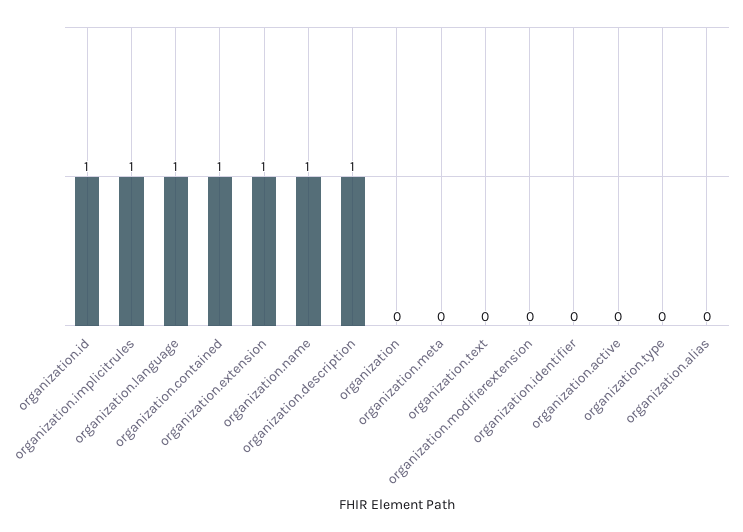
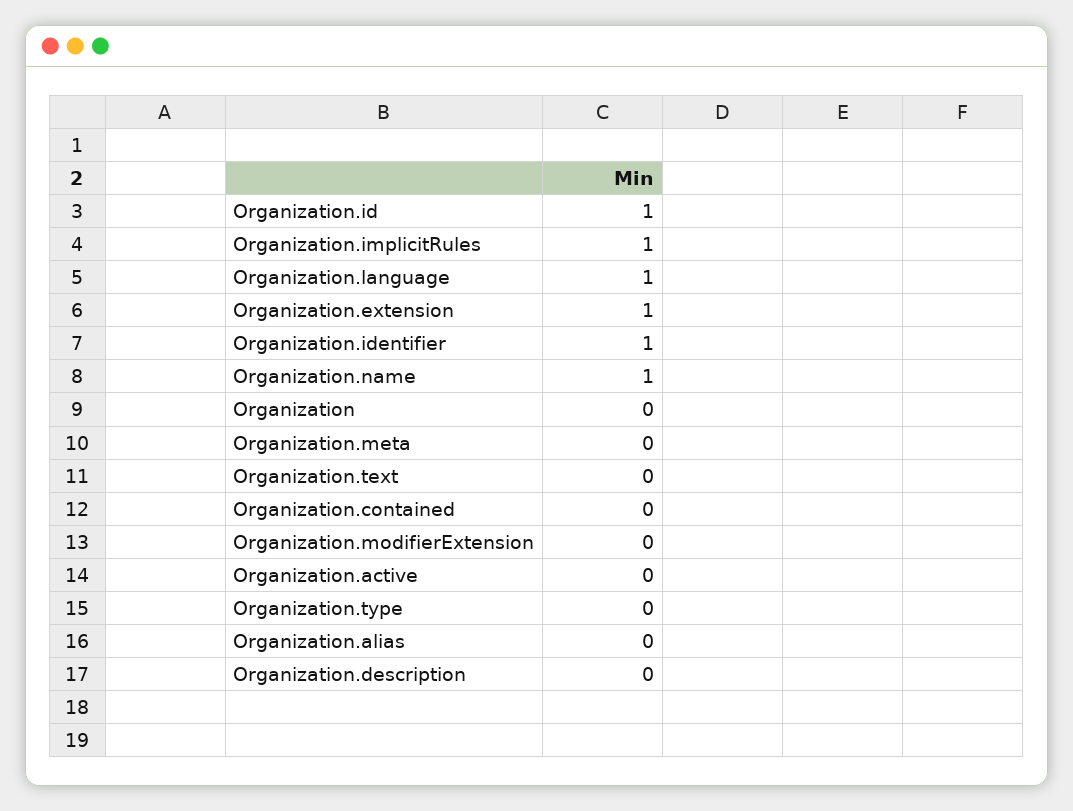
  {
    "organization.id": 1,
    "organization.implicitrules": 1,
    "organization.language": 1,
-   "organization.contained": 1,
+   "organization.contained": 0,
    "organization.extension": 1,
    "organization.name": 1,
-   "organization.description": 1,
+   "organization.description": 0,
    "organization": 0,
    "organization.meta": 0,
    "organization.text": 0,
    "organization.modifierextension": 0,
-   "organization.identifier": 0,
+   "organization.identifier": 1,
    "organization.active": 0,
    "organization.type": 0,
    "organization.alias": 0
  }

